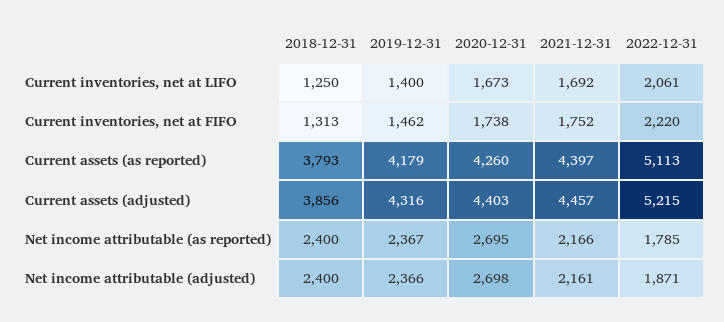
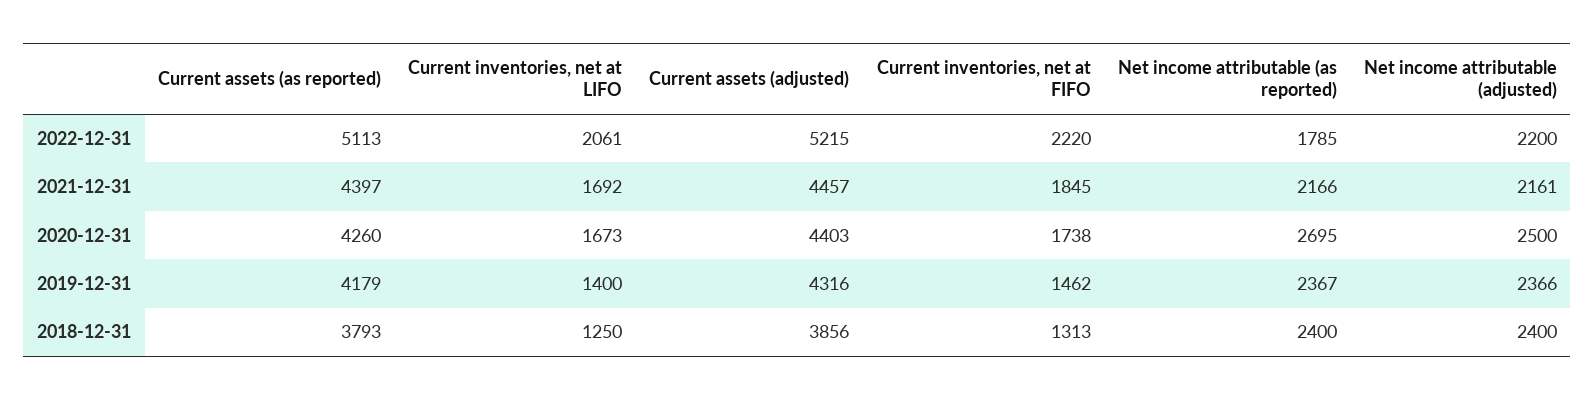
  {
    "2018-12-31": {
      "Current inventories, net at LIFO": 1250,
      "Current inventories, net at FIFO": 1313,
      "Current assets (as reported)": 3793,
      "Current assets (adjusted)": 3856,
      "Net income attributable (as reported)": 2400,
      "Net income attributable (adjusted)": 2400
    },
    "2019-12-31": {
      "Current inventories, net at LIFO": 1400,
      "Current inventories, net at FIFO": 1462,
      "Current assets (as reported)": 4179,
      "Current assets (adjusted)": 4316,
      "Net income attributable (as reported)": 2367,
      "Net income attributable (adjusted)": 2366
    },
    "2020-12-31": {
      "Current inventories, net at LIFO": 1673,
      "Current inventories, net at FIFO": 1738,
      "Current assets (as reported)": 4260,
      "Current assets (adjusted)": 4403,
      "Net income attributable (as reported)": 2695,
-     "Net income attributable (adjusted)": 2698
+     "Net income attributable (adjusted)": 2500
    },
    "2021-12-31": {
      "Current inventories, net at LIFO": 1692,
-     "Current inventories, net at FIFO": 1752,
+     "Current inventories, net at FIFO": 1845,
      "Current assets (as reported)": 4397,
      "Current assets (adjusted)": 4457,
      "Net income attributable (as reported)": 2166,
      "Net income attributable (adjusted)": 2161
    },
    "2022-12-31": {
      "Current inventories, net at LIFO": 2061,
      "Current inventories, net at FIFO": 2220,
      "Current assets (as reported)": 5113,
      "Current assets (adjusted)": 5215,
      "Net income attributable (as reported)": 1785,
-     "Net income attributable (adjusted)": 1871
+     "Net income attributable (adjusted)": 2200
    }
  }

